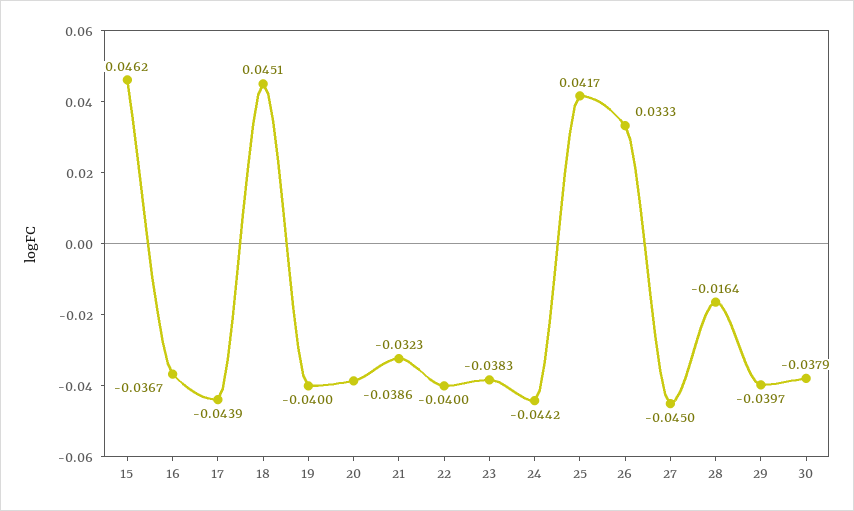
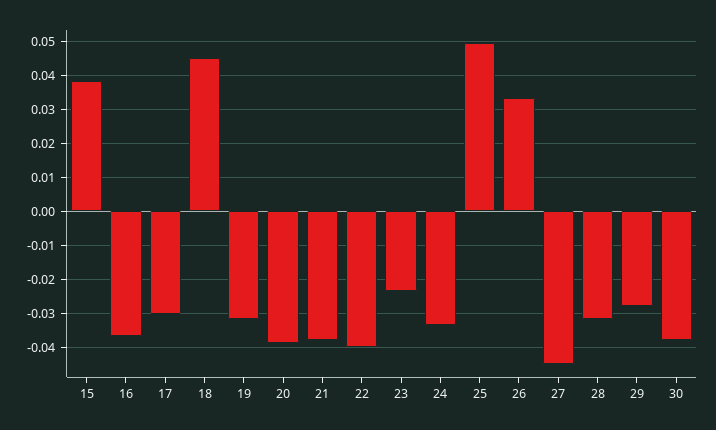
  {
-   "15": 0.0462,
+   "15": 0.038,
    "16": -0.0367,
-   "17": -0.0439,
+   "17": -0.03,
    "18": 0.0451,
-   "19": -0.04,
+   "19": -0.032,
    "20": -0.0386,
-   "21": -0.0323,
+   "21": -0.038,
    "22": -0.04,
-   "23": -0.0383,
+   "23": -0.024,
-   "24": -0.0442,
+   "24": -0.034,
-   "25": 0.0417,
+   "25": 0.05,
    "26": 0.0333,
    "27": -0.045,
-   "28": -0.0164,
+   "28": -0.032,
-   "29": -0.0397,
+   "29": -0.028,
    "30": -0.0379
  }

